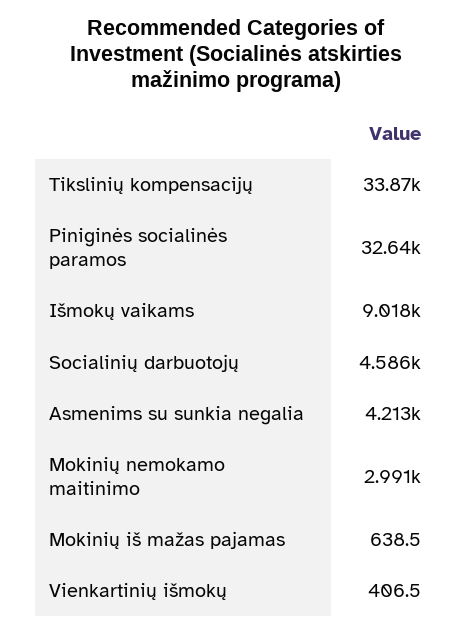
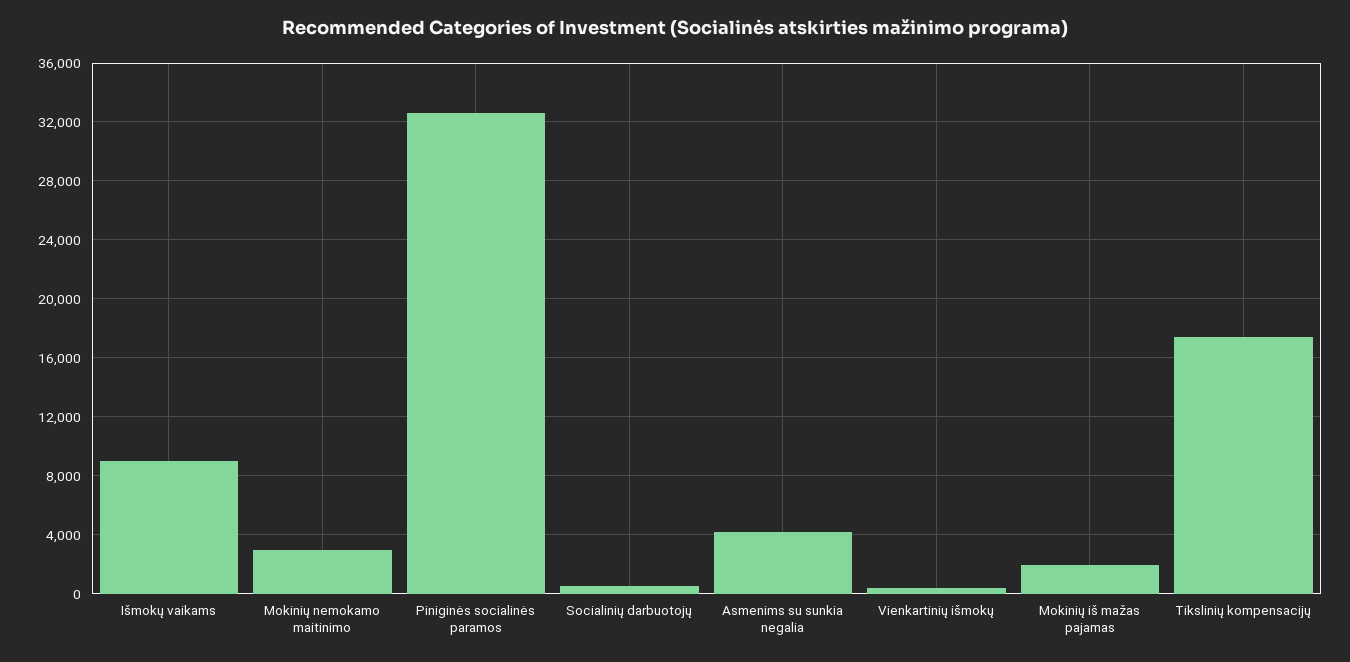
  {
-   "Tikslinių kompensacijų": 33870,
+   "Tikslinių kompensacijų": 17500,
    "Piniginės socialinės paramos": 32640,
    "Išmokų vaikams": 9018,
-   "Socialinių darbuotojų": 4586,
+   "Socialinių darbuotojų": 500,
    "Asmenims su sunkia negalia": 4213,
    "Mokinių nemokamo maitinimo": 2991,
-   "Mokinių iš mažas pajamas": 638.5,
+   "Mokinių iš mažas pajamas": 2000,
    "Vienkartinių išmokų": 406.5
  }

